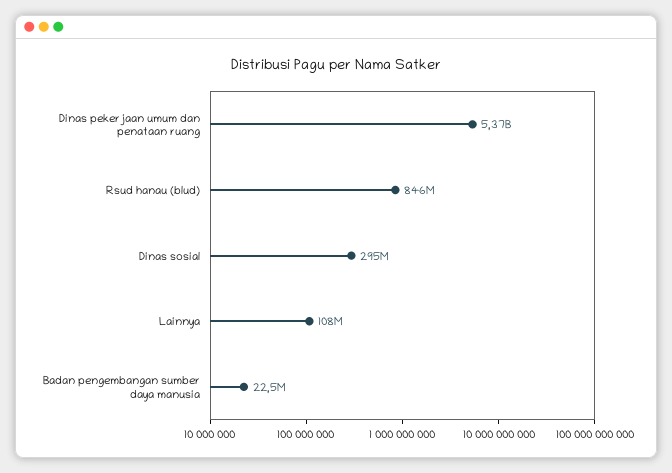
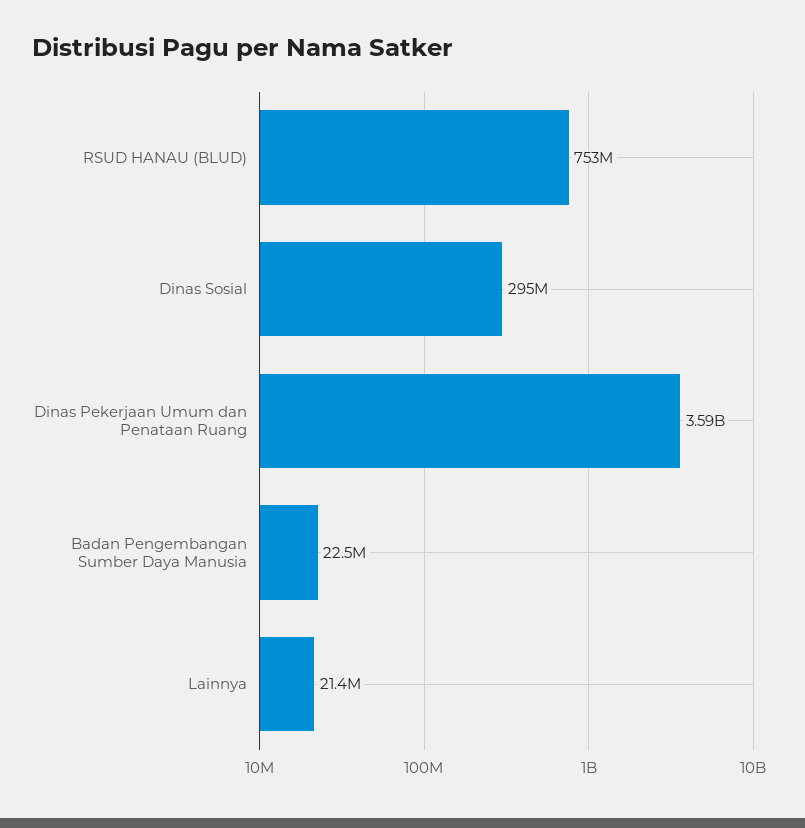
  {
-   "Dinas pekerjaan umum dan penataan ruang": 5370000000,
+   "Dinas pekerjaan umum dan penataan ruang": 3590000000,
-   "Rsud hanau (blud)": 846000000,
+   "Rsud hanau (blud)": 753000000,
    "Dinas sosial": 295000000,
-   "Lainnya": 108000000,
+   "Lainnya": 21400000,
    "Badan pengembangan sumber daya manusia": 22500000
  }

